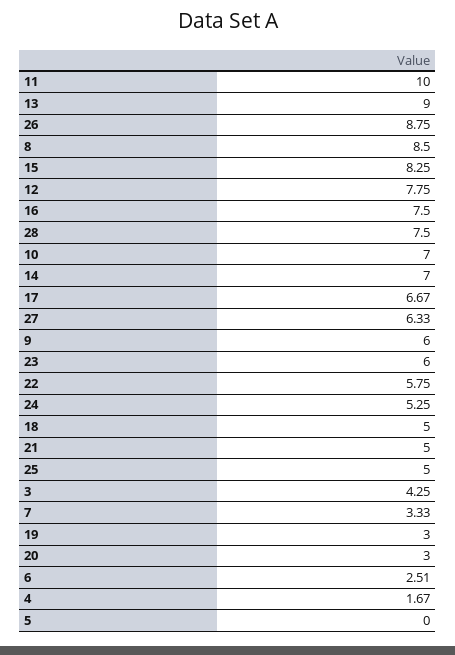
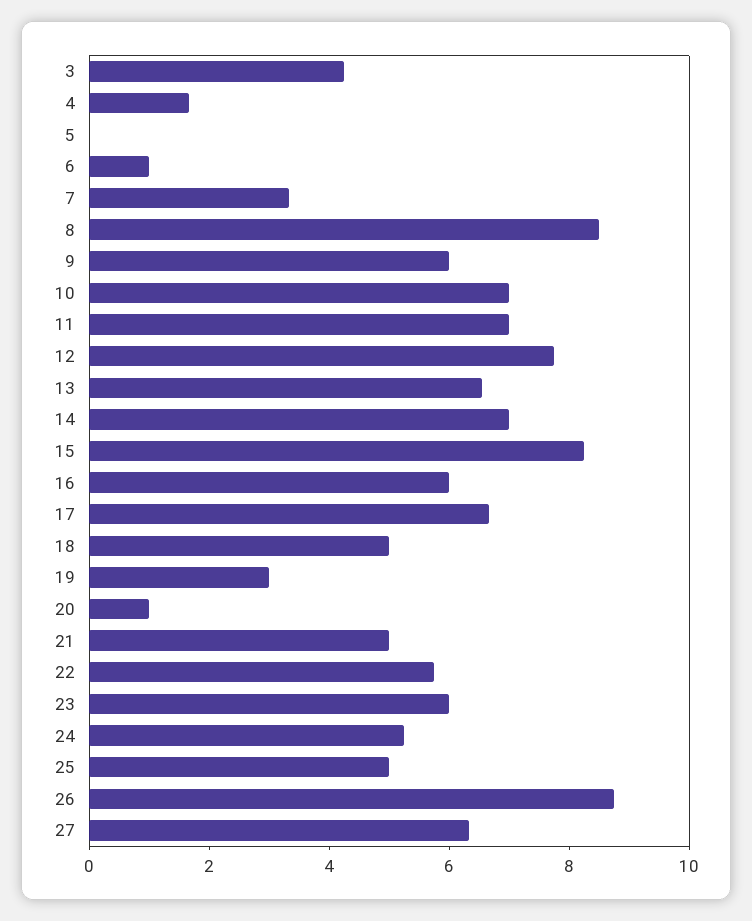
  {
-   "11": 10,
+   "11": 7,
-   "13": 9,
+   "13": 6.5,
    "26": 8.75,
    "8": 8.5,
    "15": 8.25,
    "12": 7.75,
-   "16": 7.5,
+   "16": 6,
-   "28": 7.5,
    "10": 7,
    "14": 7,
    "17": 6.67,
    "27": 6.33,
    "9": 6,
    "23": 6,
    "22": 5.75,
    "24": 5.25,
    "18": 5,
    "21": 5,
    "25": 5,
    "3": 4.25,
    "7": 3.33,
    "19": 3,
-   "20": 3,
+   "20": 1,
-   "6": 2.51,
+   "6": 1,
    "4": 1.67,
    "5": 0
  }

